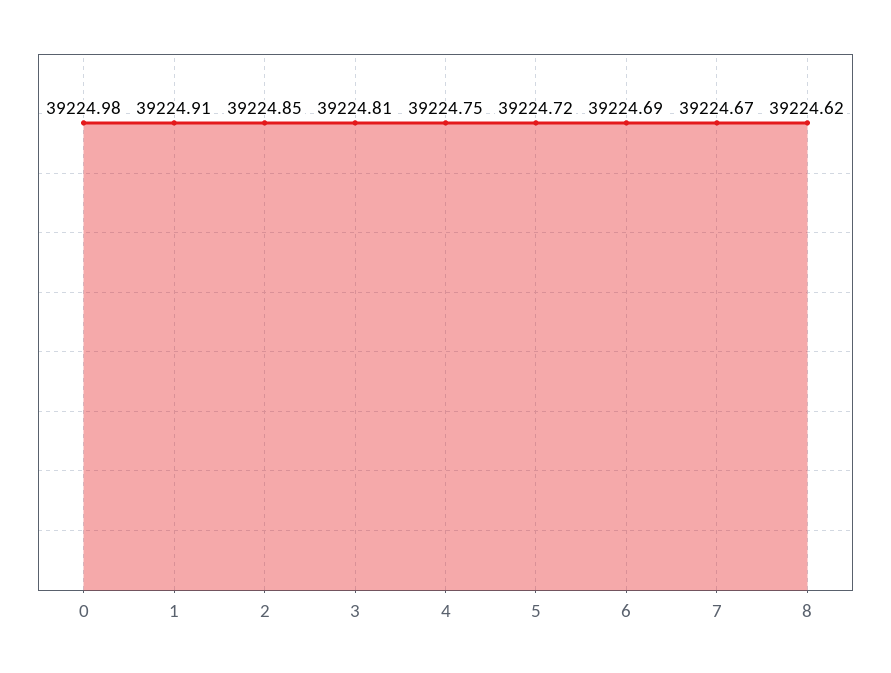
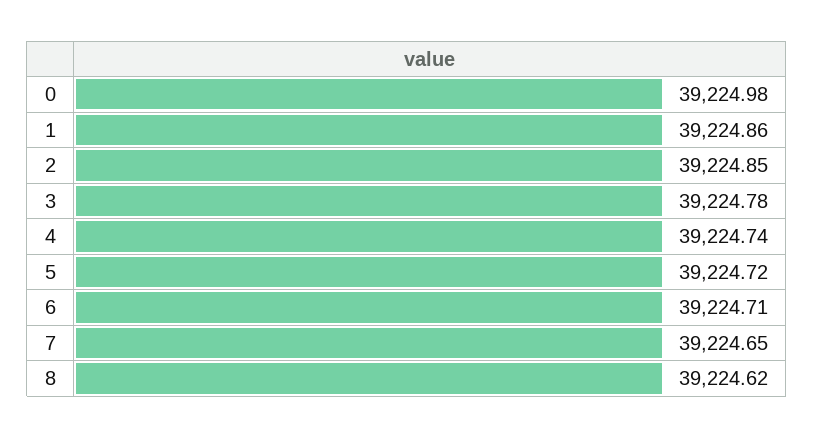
  {
    "0": 39224.98,
-   "1": 39224.91,
+   "1": 39224.86,
    "2": 39224.85,
-   "3": 39224.81,
+   "3": 39224.78,
-   "4": 39224.75,
+   "4": 39224.74,
    "5": 39224.72,
-   "6": 39224.69,
+   "6": 39224.71,
-   "7": 39224.67,
+   "7": 39224.65,
    "8": 39224.62
  }

